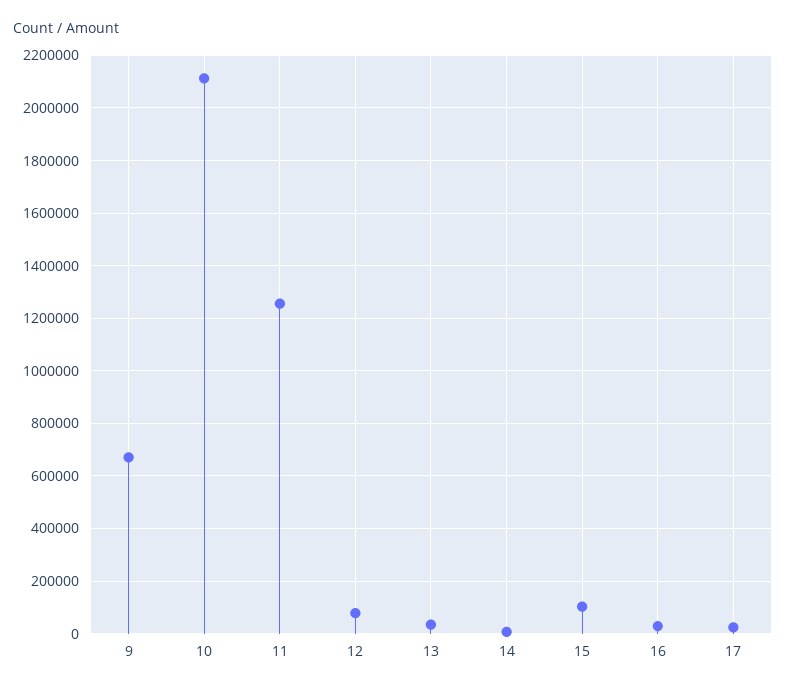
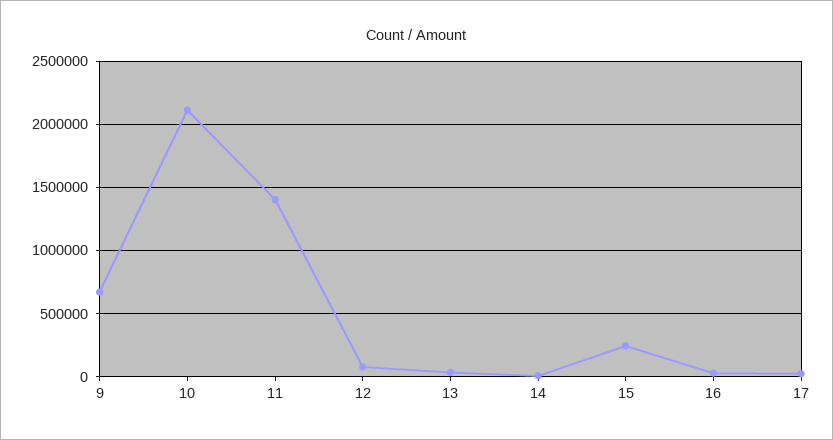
  {
    "9": 675000,
    "10": 2125000,
-   "11": 1250000,
+   "11": 1400000,
    "12": 75000,
    "13": 25000,
    "14": 0,
-   "15": 100000,
+   "15": 250000,
    "16": 25000,
    "17": 25000
  }

